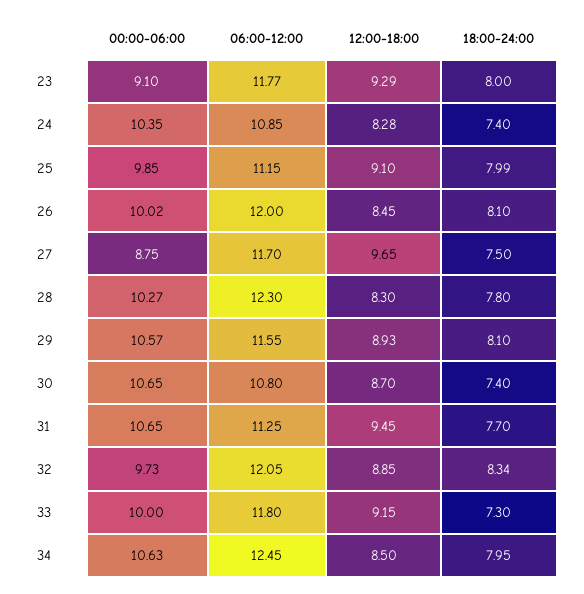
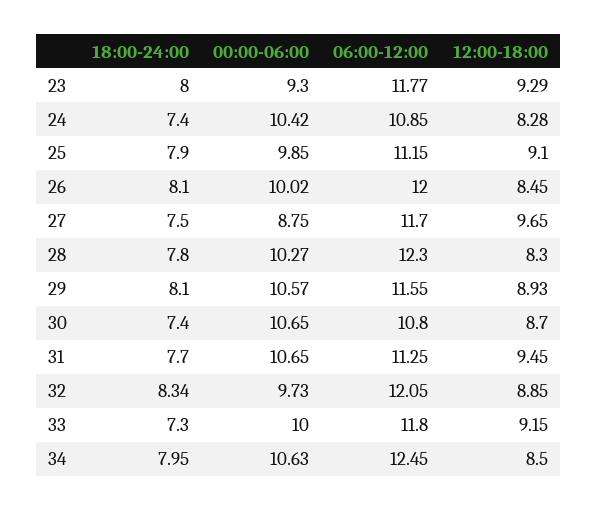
  {
    "00:00-06:00": {
-     "23": 9.1,
+     "23": 9.3,
-     "24": 10.35,
+     "24": 10.42,
      "25": 9.85,
      "26": 10.02,
      "27": 8.75,
      "28": 10.27,
      "29": 10.57,
      "30": 10.65,
      "31": 10.65,
      "32": 9.73,
      "33": 10,
      "34": 10.63
    },
    "06:00-12:00": {
      "23": 11.77,
      "24": 10.85,
      "25": 11.15,
      "26": 12,
      "27": 11.7,
      "28": 12.3,
      "29": 11.55,
      "30": 10.8,
      "31": 11.25,
      "32": 12.05,
      "33": 11.8,
      "34": 12.45
    },
    "12:00-18:00": {
      "23": 9.29,
      "24": 8.28,
      "25": 9.1,
      "26": 8.45,
      "27": 9.65,
      "28": 8.3,
      "29": 8.93,
      "30": 8.7,
      "31": 9.45,
      "32": 8.85,
      "33": 9.15,
      "34": 8.5
    },
    "18:00-24:00": {
      "23": 8,
      "24": 7.4,
-     "25": 7.99,
+     "25": 7.9,
      "26": 8.1,
      "27": 7.5,
      "28": 7.8,
      "29": 8.1,
      "30": 7.4,
      "31": 7.7,
      "32": 8.34,
      "33": 7.3,
      "34": 7.95
    }
  }

